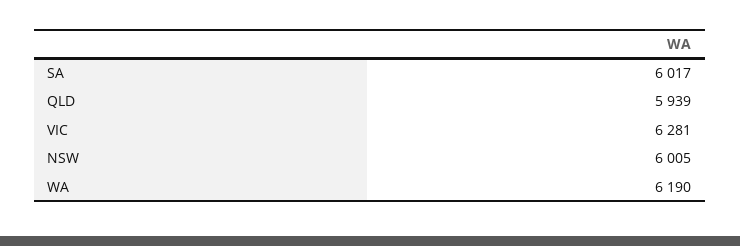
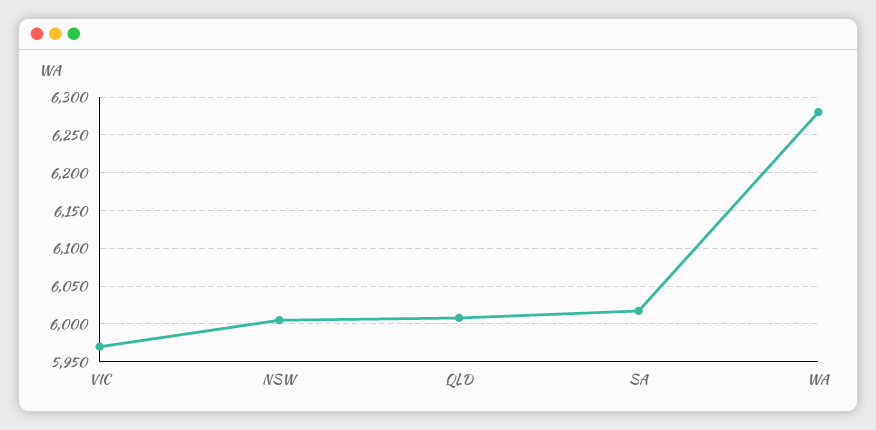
  {
    "SA": 6017,
-   "QLD": 5939,
+   "QLD": 6010,
-   "VIC": 6281,
+   "VIC": 5970,
    "NSW": 6005,
-   "WA": 6190
+   "WA": 6280
  }

